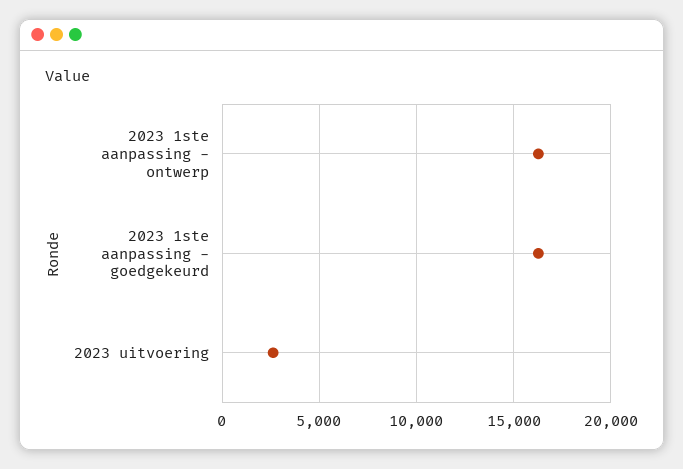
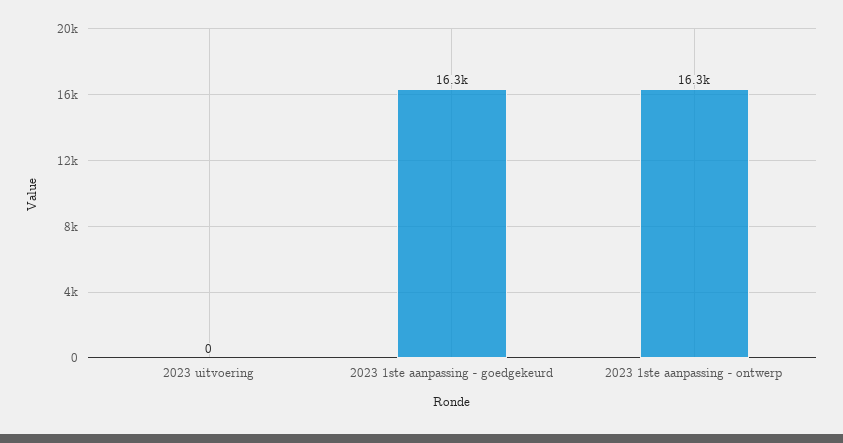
  {
    "2023 1ste aanpassing - ontwerp": 16300,
    "2023 1ste aanpassing - goedgekeurd": 16300,
-   "2023 uitvoering": 2500
+   "2023 uitvoering": 0
  }

